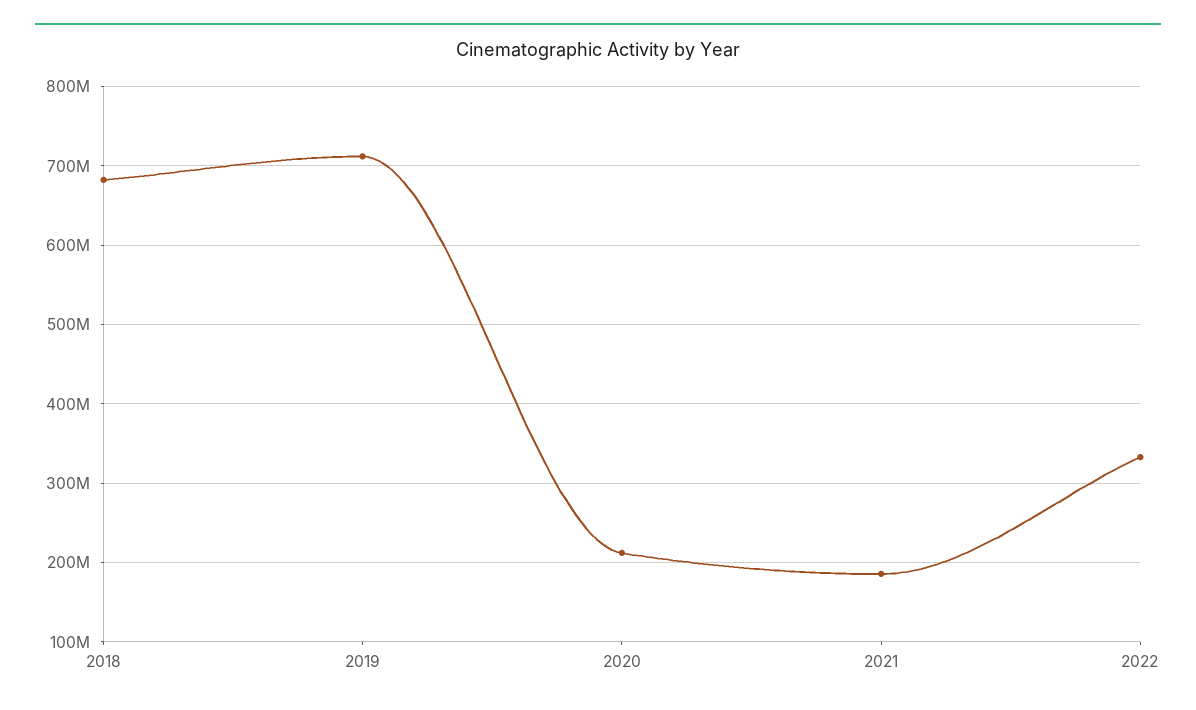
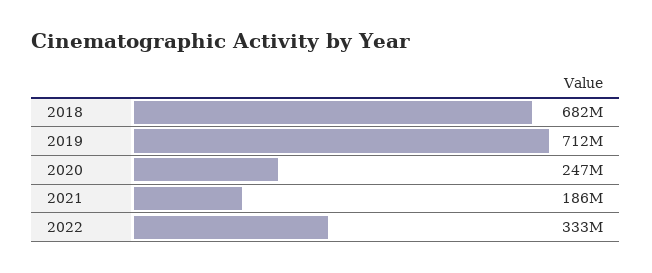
  {
    "2018": 682000000,
    "2019": 712000000,
-   "2020": 210000000,
+   "2020": 247000000,
    "2021": 186000000,
    "2022": 333000000
  }

